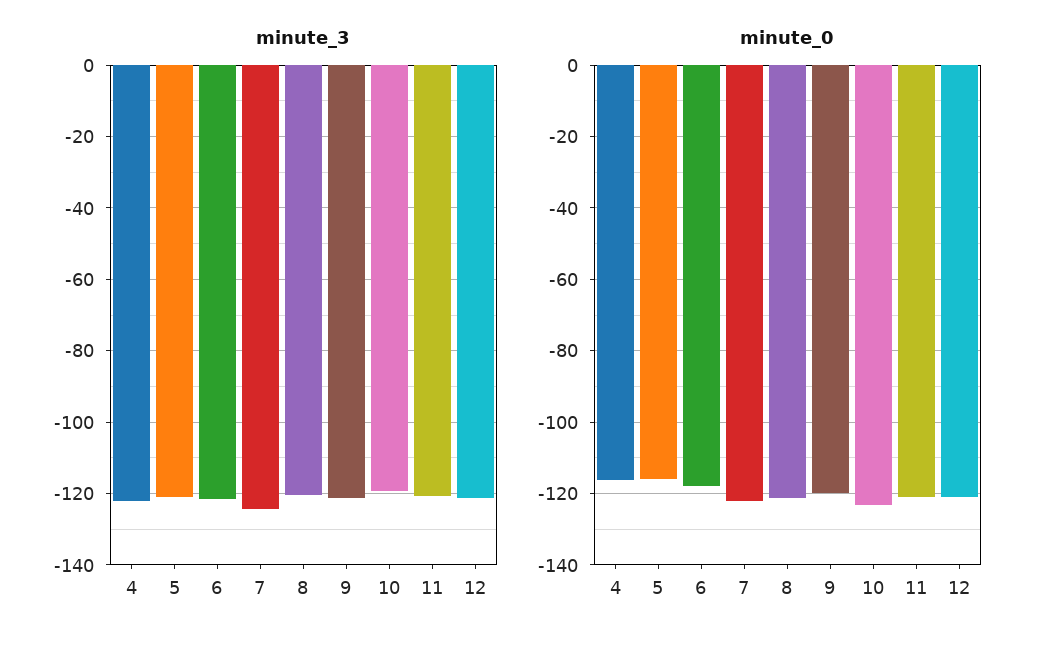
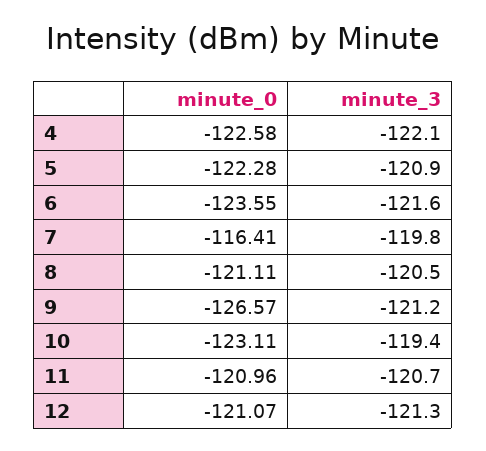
  {
    "minute_3": {
      "4": -122.1,
      "5": -120.9,
      "6": -121.6,
-     "7": -124,
+     "7": -119.8,
      "8": -120.5,
      "9": -121.2,
      "10": -119.4,
      "11": -120.7,
      "12": -121.3
    },
    "minute_0": {
-     "4": -116,
+     "4": -122.58,
-     "5": -116,
+     "5": -122.28,
-     "6": -118,
+     "6": -123.55,
-     "7": -122,
+     "7": -116.41,
      "8": -121.11,
-     "9": -120,
+     "9": -126.57,
      "10": -123.11,
      "11": -120.96,
      "12": -121.07
    }
  }

